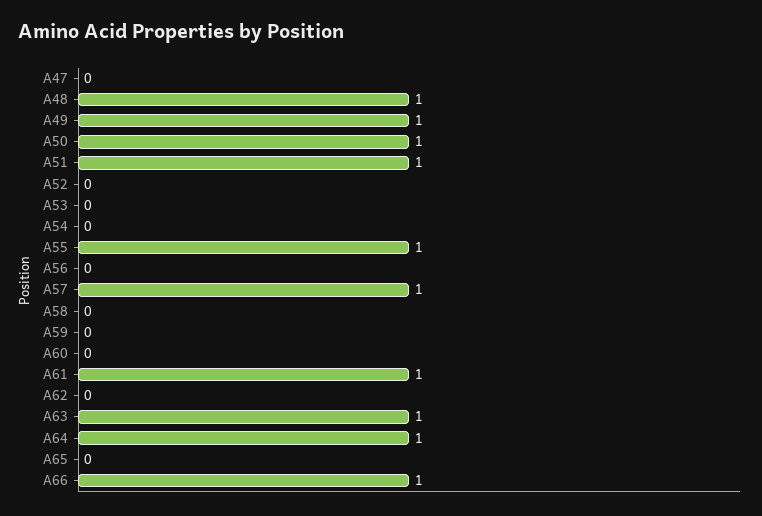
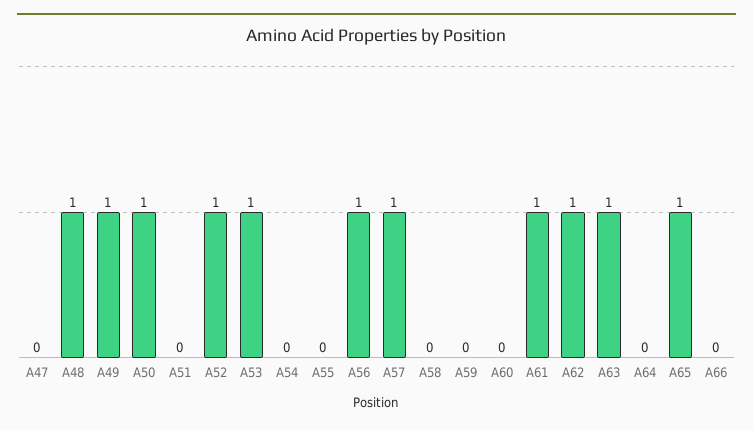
  {
    "A47": 0,
    "A48": 1,
    "A49": 1,
    "A50": 1,
-   "A51": 1,
+   "A51": 0,
-   "A52": 0,
+   "A52": 1,
-   "A53": 0,
+   "A53": 1,
    "A54": 0,
-   "A55": 1,
+   "A55": 0,
-   "A56": 0,
+   "A56": 1,
    "A57": 1,
    "A58": 0,
    "A59": 0,
    "A60": 0,
    "A61": 1,
-   "A62": 0,
+   "A62": 1,
    "A63": 1,
-   "A64": 1,
+   "A64": 0,
-   "A65": 0,
+   "A65": 1,
-   "A66": 1
+   "A66": 0
  }

